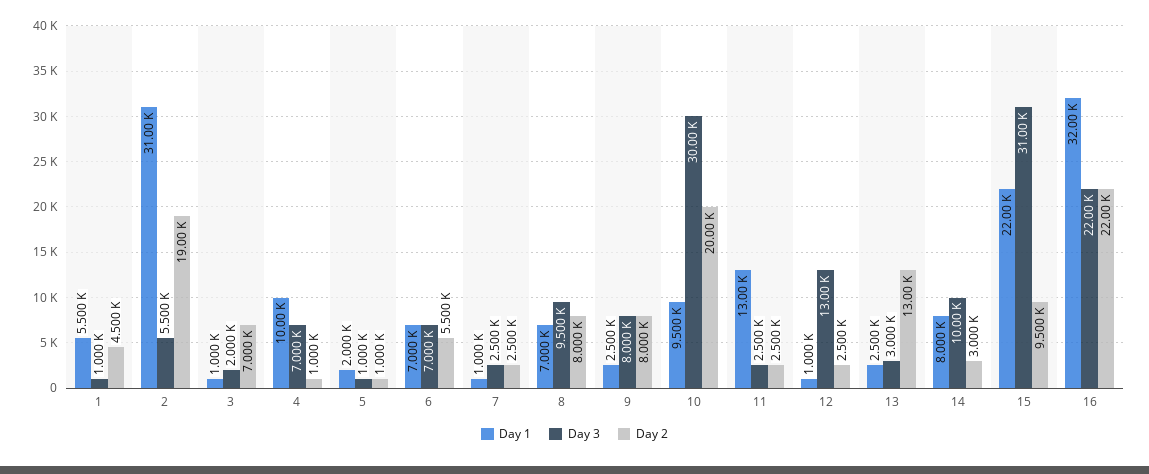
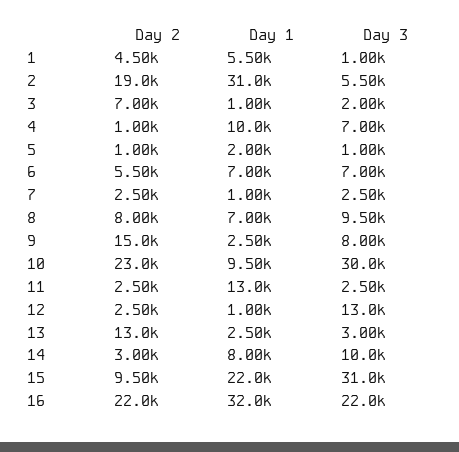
  {
    "Day 1": {
      "1": 5500,
      "2": 31000,
      "3": 1000,
      "4": 10000,
      "5": 2000,
      "6": 7000,
      "7": 1000,
      "8": 7000,
      "9": 2500,
      "10": 9500,
      "11": 13000,
      "12": 1000,
      "13": 2500,
      "14": 8000,
      "15": 22000,
      "16": 32000
    },
    "Day 3": {
      "1": 1000,
      "2": 5500,
      "3": 2000,
      "4": 7000,
      "5": 1000,
      "6": 7000,
      "7": 2500,
      "8": 9500,
      "9": 8000,
      "10": 30000,
      "11": 2500,
      "12": 13000,
      "13": 3000,
      "14": 10000,
      "15": 31000,
      "16": 22000
    },
    "Day 2": {
      "1": 4500,
      "2": 19000,
      "3": 7000,
      "4": 1000,
      "5": 1000,
      "6": 5500,
      "7": 2500,
      "8": 8000,
-     "9": 8000,
+     "9": 15000,
-     "10": 20000,
+     "10": 23000,
      "11": 2500,
      "12": 2500,
      "13": 13000,
      "14": 3000,
      "15": 9500,
      "16": 22000
    }
  }

